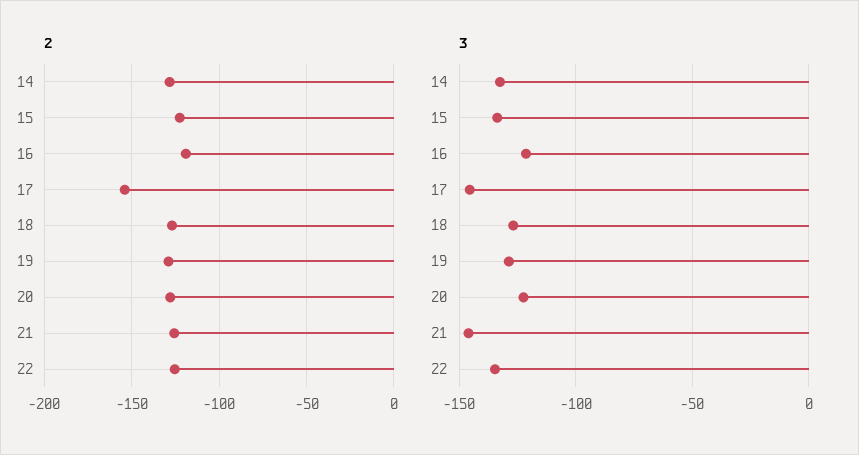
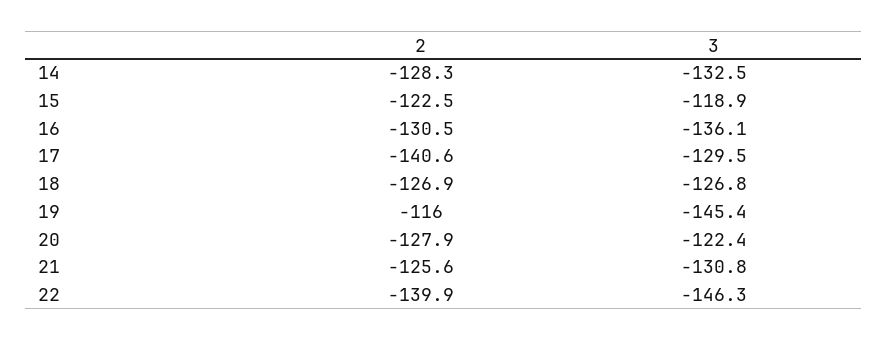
  {
    "2": {
      "14": -128.3,
      "15": -122.5,
-     "16": -120,
+     "16": -130.5,
-     "17": -155,
+     "17": -140.6,
      "18": -126.9,
-     "19": -130,
+     "19": -116,
      "20": -127.9,
      "21": -125.6,
-     "22": -125
+     "22": -139.9
    },
    "3": {
      "14": -132.5,
-     "15": -135,
+     "15": -118.9,
-     "16": -120,
+     "16": -136.1,
-     "17": -145,
+     "17": -129.5,
      "18": -126.8,
-     "19": -130,
+     "19": -145.4,
      "20": -122.4,
-     "21": -145,
+     "21": -130.8,
-     "22": -135
+     "22": -146.3
    }
  }

